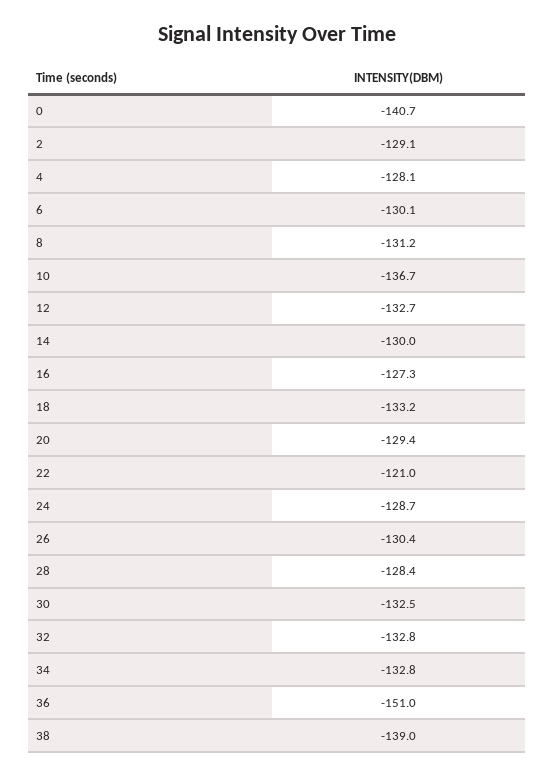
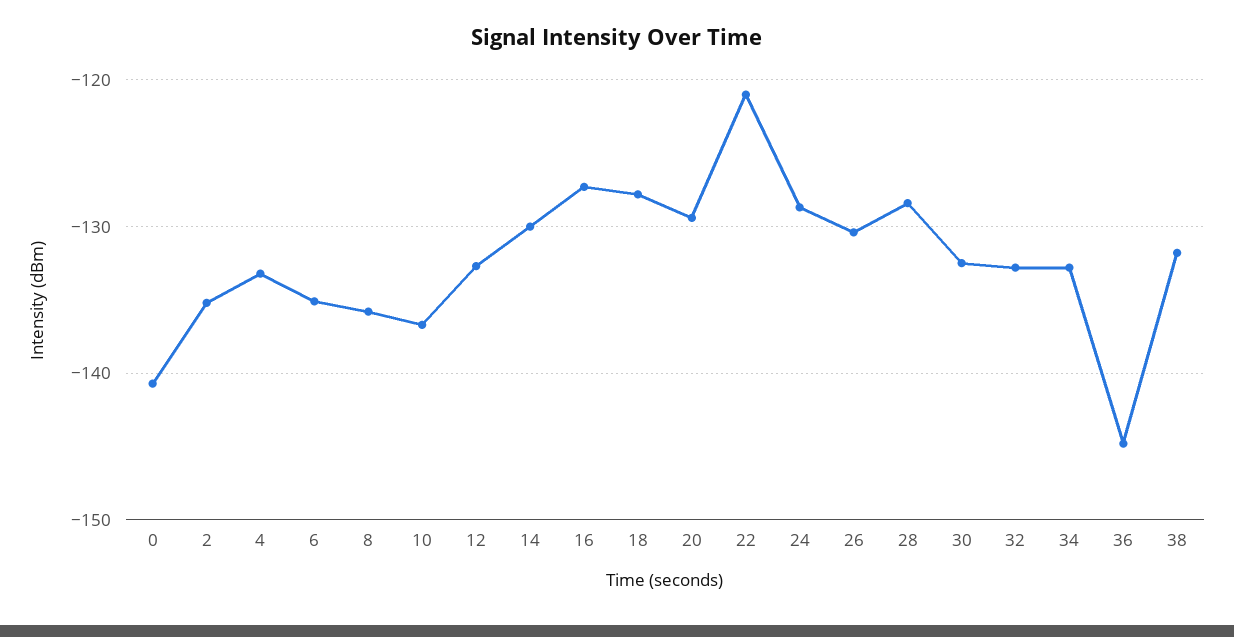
  {
    "0": -140.7,
-   "2": -129.1,
+   "2": -135,
-   "4": -128.1,
+   "4": -133,
-   "6": -130.1,
+   "6": -135,
-   "8": -131.2,
+   "8": -136,
    "10": -136.7,
    "12": -132.7,
    "14": -130,
    "16": -127.3,
-   "18": -133.2,
+   "18": -128,
    "20": -129.4,
    "22": -121,
    "24": -128.7,
    "26": -130.4,
    "28": -128.4,
    "30": -132.5,
    "32": -132.8,
    "34": -132.8,
-   "36": -151,
+   "36": -145,
-   "38": -139
+   "38": -132
  }

